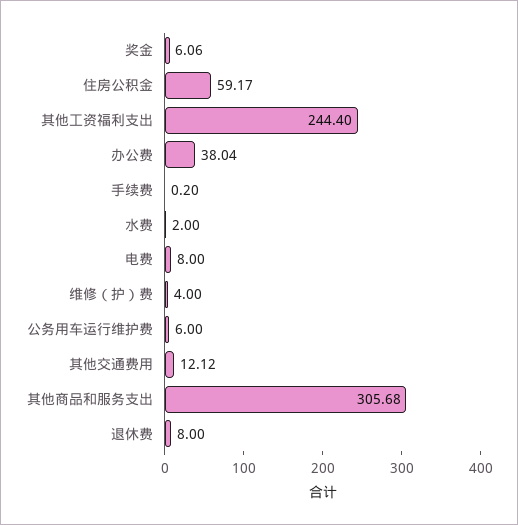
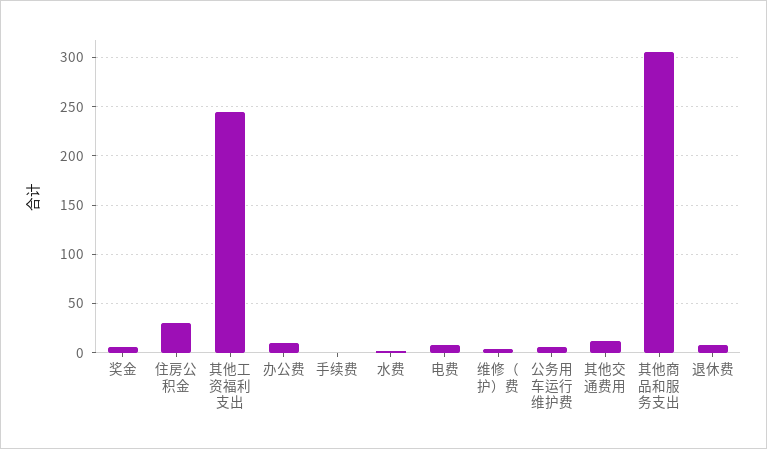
  {
    "奖金": 6.06,
-   "住房公积金": 59.17,
+   "住房公积金": 30,
    "其他工资福利支出": 244.4,
-   "办公费": 38.04,
+   "办公费": 10,
    "手续费": 0.2,
    "水费": 2,
    "电费": 8,
    "维修（护）费": 4,
    "公务用车运行维护费": 6,
    "其他交通费用": 12.12,
    "其他商品和服务支出": 305.68,
    "退休费": 8
  }

